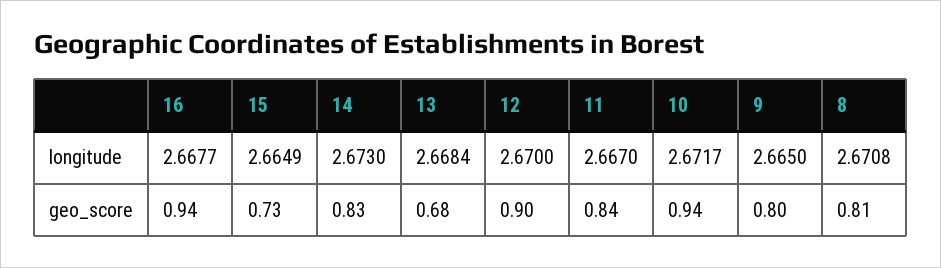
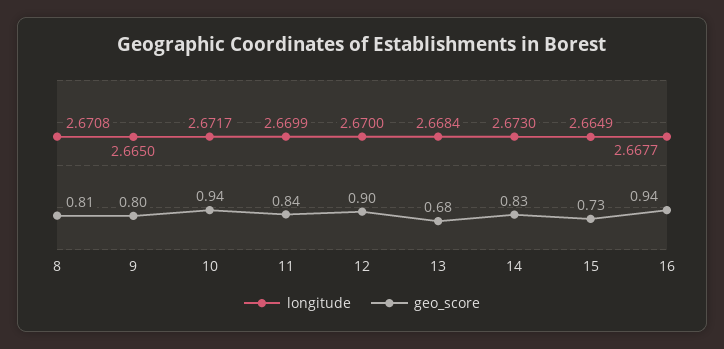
  {
    "longitude": {
      "16": 2.6677,
      "15": 2.6649,
      "14": 2.673,
      "13": 2.6684,
      "12": 2.67,
-     "11": 2.667,
+     "11": 2.6699,
      "10": 2.6717,
      "9": 2.665,
      "8": 2.6708
    },
    "geo_score": {
      "16": 0.94,
      "15": 0.73,
      "14": 0.83,
      "13": 0.68,
      "12": 0.9,
      "11": 0.84,
      "10": 0.94,
      "9": 0.8,
      "8": 0.81
    }
  }

